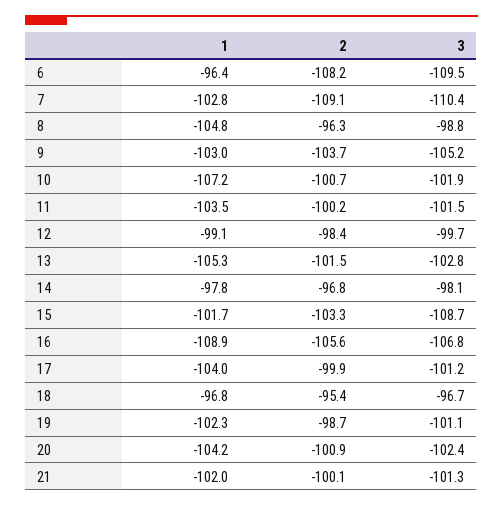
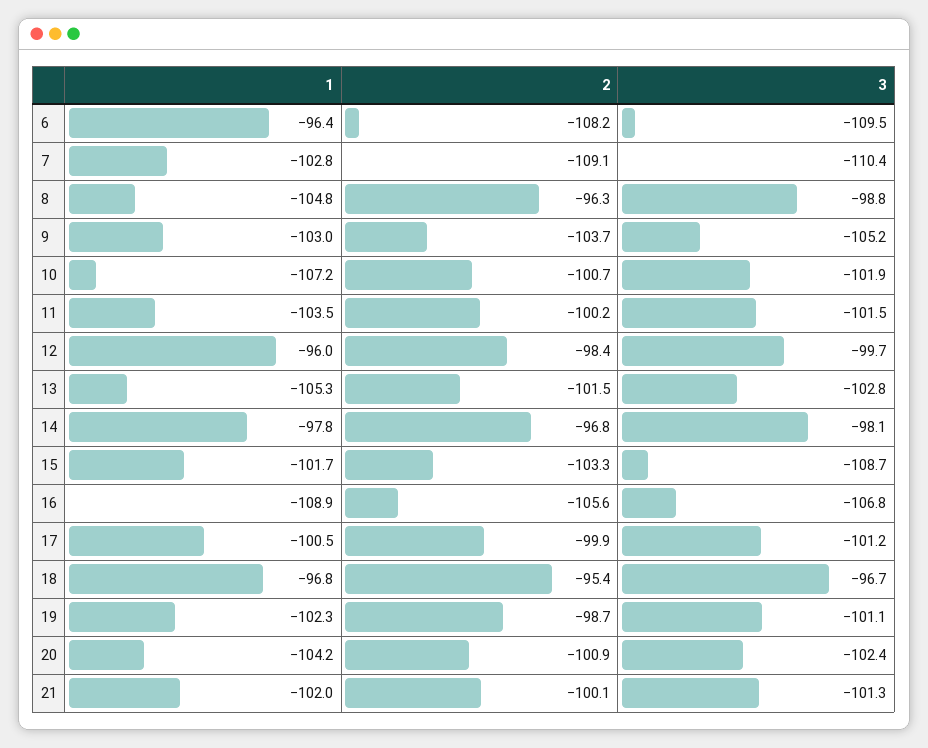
  {
    "1": {
      "6": -96.4,
      "7": -102.8,
      "8": -104.8,
      "9": -103,
      "10": -107.2,
      "11": -103.5,
-     "12": -99.1,
+     "12": -96,
      "13": -105.3,
      "14": -97.8,
      "15": -101.7,
      "16": -108.9,
-     "17": -104,
+     "17": -100.5,
      "18": -96.8,
      "19": -102.3,
      "20": -104.2,
      "21": -102
    },
    "2": {
      "6": -108.2,
      "7": -109.1,
      "8": -96.3,
      "9": -103.7,
      "10": -100.7,
      "11": -100.2,
      "12": -98.4,
      "13": -101.5,
      "14": -96.8,
      "15": -103.3,
      "16": -105.6,
      "17": -99.9,
      "18": -95.4,
      "19": -98.7,
      "20": -100.9,
      "21": -100.1
    },
    "3": {
      "6": -109.5,
      "7": -110.4,
      "8": -98.8,
      "9": -105.2,
      "10": -101.9,
      "11": -101.5,
      "12": -99.7,
      "13": -102.8,
      "14": -98.1,
      "15": -108.7,
      "16": -106.8,
      "17": -101.2,
      "18": -96.7,
      "19": -101.1,
      "20": -102.4,
      "21": -101.3
    }
  }

